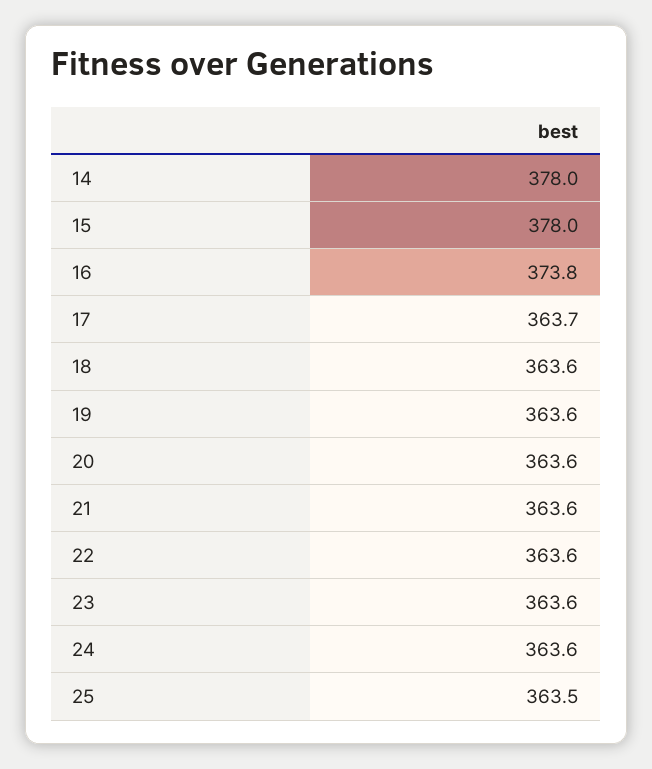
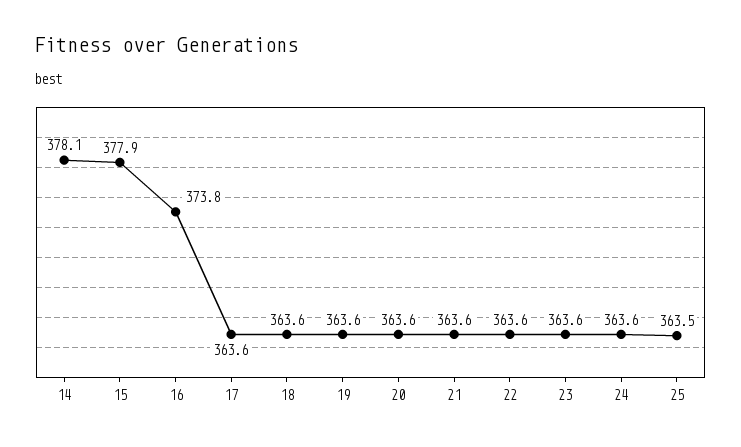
  {
-   "14": 378,
+   "14": 378.1,
-   "15": 378,
+   "15": 377.9,
    "16": 373.8,
-   "17": 363.7,
+   "17": 363.6,
    "18": 363.6,
    "19": 363.6,
    "20": 363.6,
    "21": 363.6,
    "22": 363.6,
    "23": 363.6,
    "24": 363.6,
    "25": 363.5
  }

